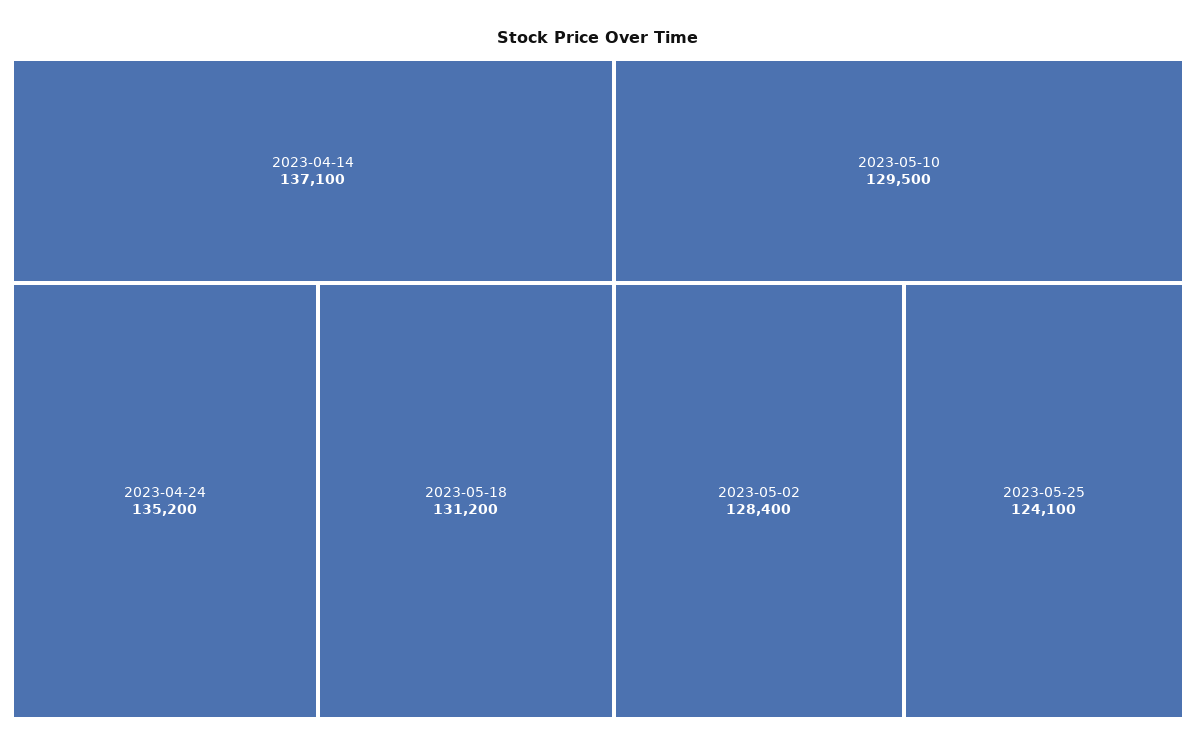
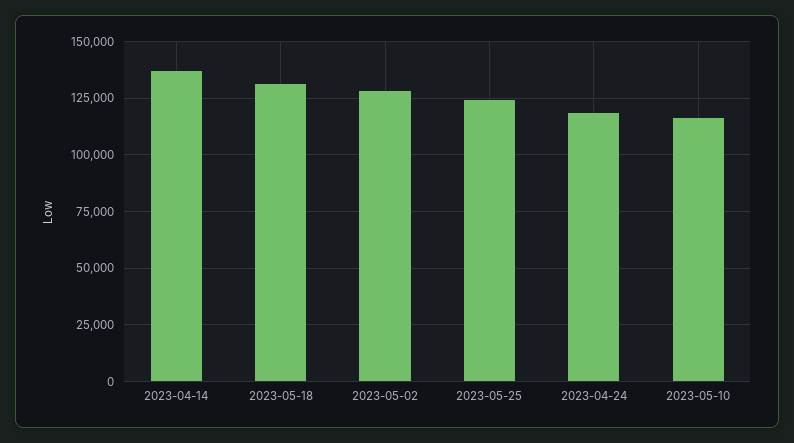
  {
    "2023-04-14": 137100,
-   "2023-04-24": 135200,
+   "2023-04-24": 120000,
    "2023-05-18": 131200,
-   "2023-05-10": 129500,
+   "2023-05-10": 115000,
    "2023-05-02": 128400,
    "2023-05-25": 124100
  }

